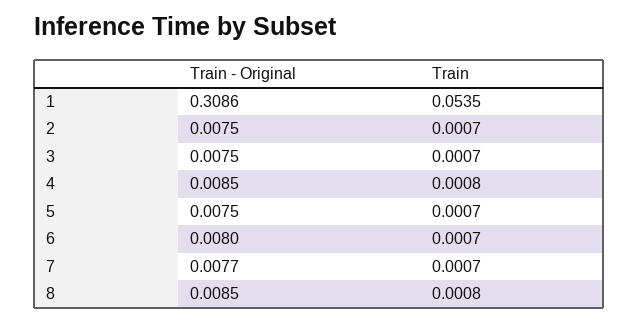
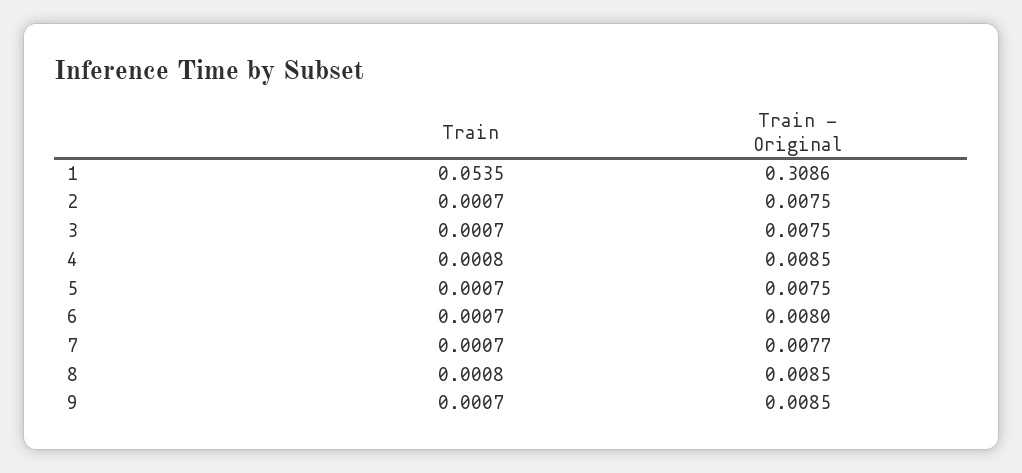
  {
    "Train - Original": {
      "1": 0.3086,
      "2": 0.0075,
      "3": 0.0075,
      "4": 0.0085,
      "5": 0.0075,
      "6": 0.008,
      "7": 0.0077,
-     "8": 0.0085
+     "8": 0.0085,
+     "9": 0.0085
    },
    "Train": {
      "1": 0.0535,
      "2": 0.0007,
      "3": 0.0007,
      "4": 0.0008,
      "5": 0.0007,
      "6": 0.0007,
      "7": 0.0007,
-     "8": 0.0008
+     "8": 0.0008,
+     "9": 0.0007
    }
  }

